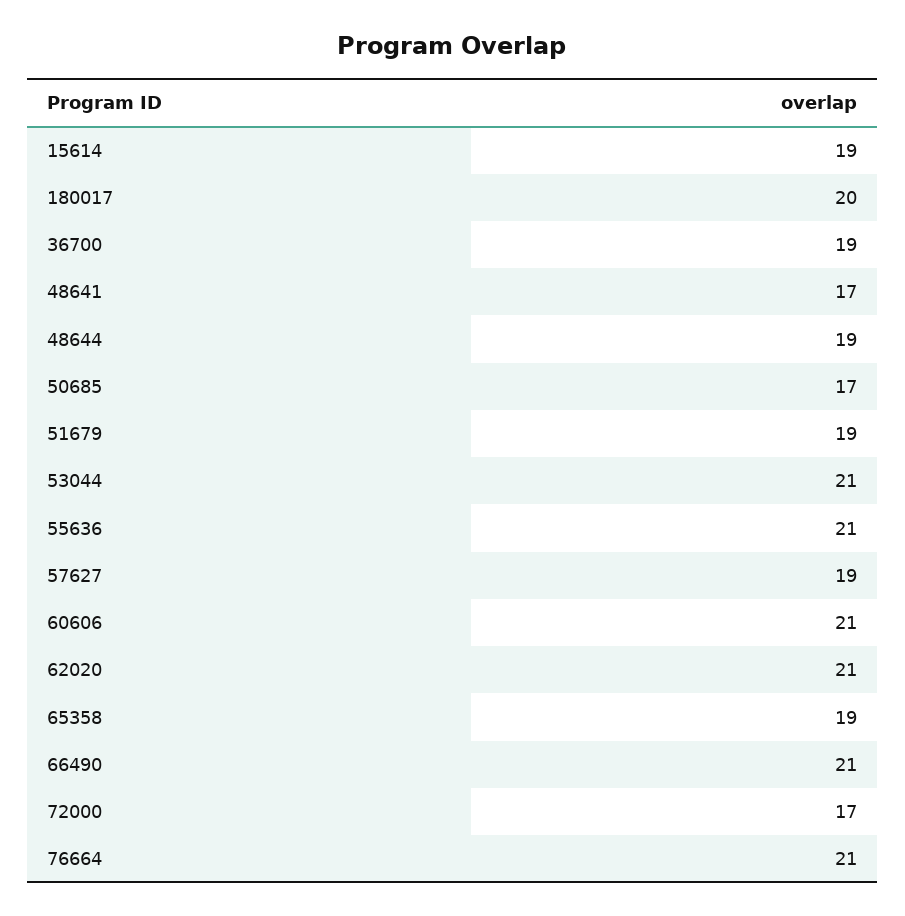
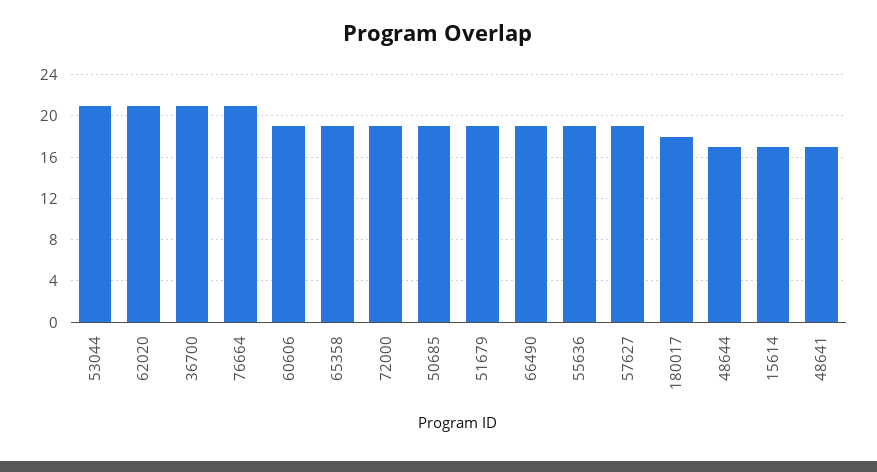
  {
-   "15614": 19,
+   "15614": 17,
-   "180017": 20,
+   "180017": 18,
-   "36700": 19,
+   "36700": 21,
    "48641": 17,
-   "48644": 19,
+   "48644": 17,
-   "50685": 17,
+   "50685": 19,
    "51679": 19,
    "53044": 21,
-   "55636": 21,
+   "55636": 19,
    "57627": 19,
-   "60606": 21,
+   "60606": 19,
    "62020": 21,
    "65358": 19,
-   "66490": 21,
+   "66490": 19,
-   "72000": 17,
+   "72000": 19,
    "76664": 21
  }

